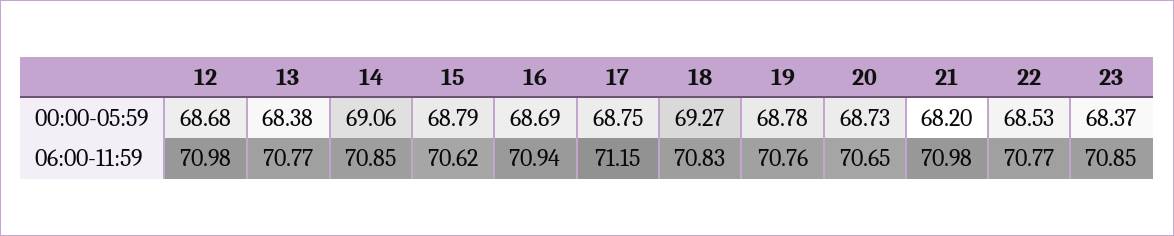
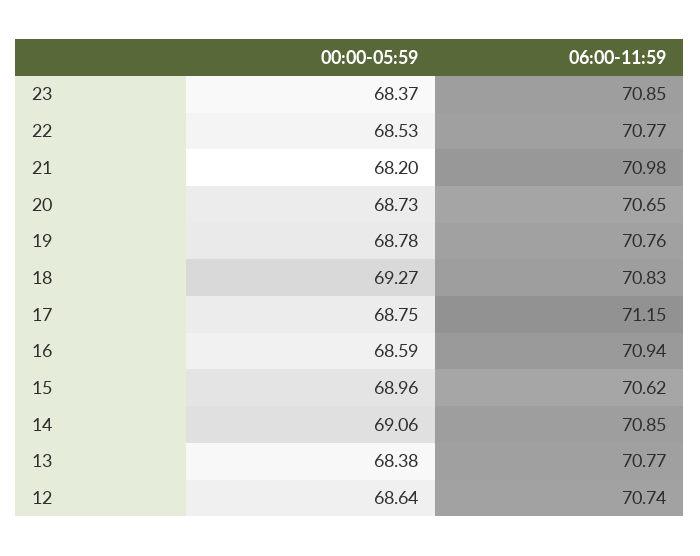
  {
    "12": {
-     "00:00-05:59": 68.68,
+     "00:00-05:59": 68.64,
-     "06:00-11:59": 70.98
+     "06:00-11:59": 70.74
    },
    "13": {
      "00:00-05:59": 68.38,
      "06:00-11:59": 70.77
    },
    "14": {
      "00:00-05:59": 69.06,
      "06:00-11:59": 70.85
    },
    "15": {
-     "00:00-05:59": 68.79,
+     "00:00-05:59": 68.96,
      "06:00-11:59": 70.62
    },
    "16": {
-     "00:00-05:59": 68.69,
+     "00:00-05:59": 68.59,
      "06:00-11:59": 70.94
    },
    "17": {
      "00:00-05:59": 68.75,
      "06:00-11:59": 71.15
    },
    "18": {
      "00:00-05:59": 69.27,
      "06:00-11:59": 70.83
    },
    "19": {
      "00:00-05:59": 68.78,
      "06:00-11:59": 70.76
    },
    "20": {
      "00:00-05:59": 68.73,
      "06:00-11:59": 70.65
    },
    "21": {
      "00:00-05:59": 68.2,
      "06:00-11:59": 70.98
    },
    "22": {
      "00:00-05:59": 68.53,
      "06:00-11:59": 70.77
    },
    "23": {
      "00:00-05:59": 68.37,
      "06:00-11:59": 70.85
    }
  }

